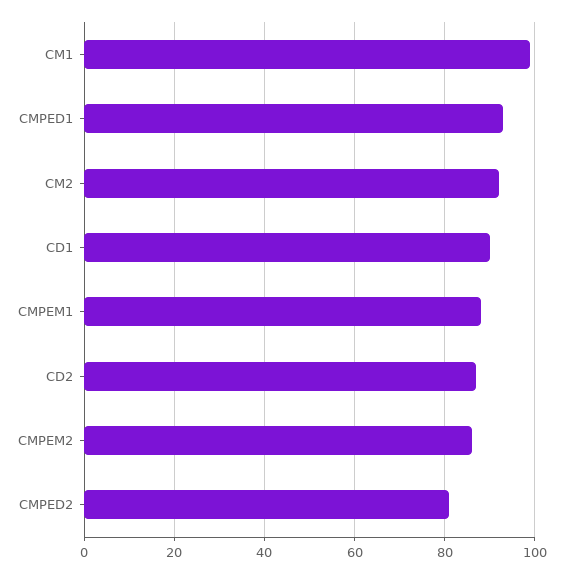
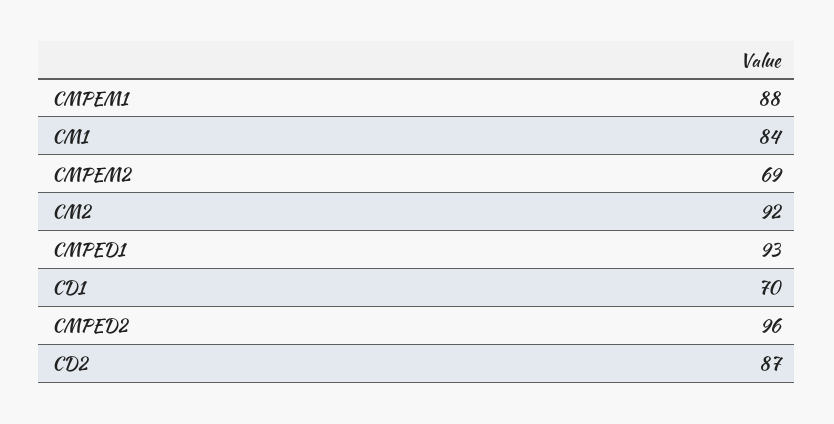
  {
-   "CM1": 100,
+   "CM1": 84,
    "CMPED1": 93,
    "CM2": 92,
-   "CD1": 90,
+   "CD1": 70,
    "CMPEM1": 88,
    "CD2": 87,
-   "CMPEM2": 85,
+   "CMPEM2": 69,
-   "CMPED2": 80
+   "CMPED2": 96
  }

